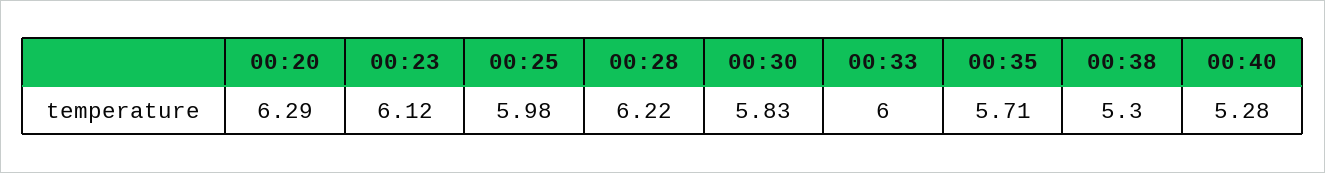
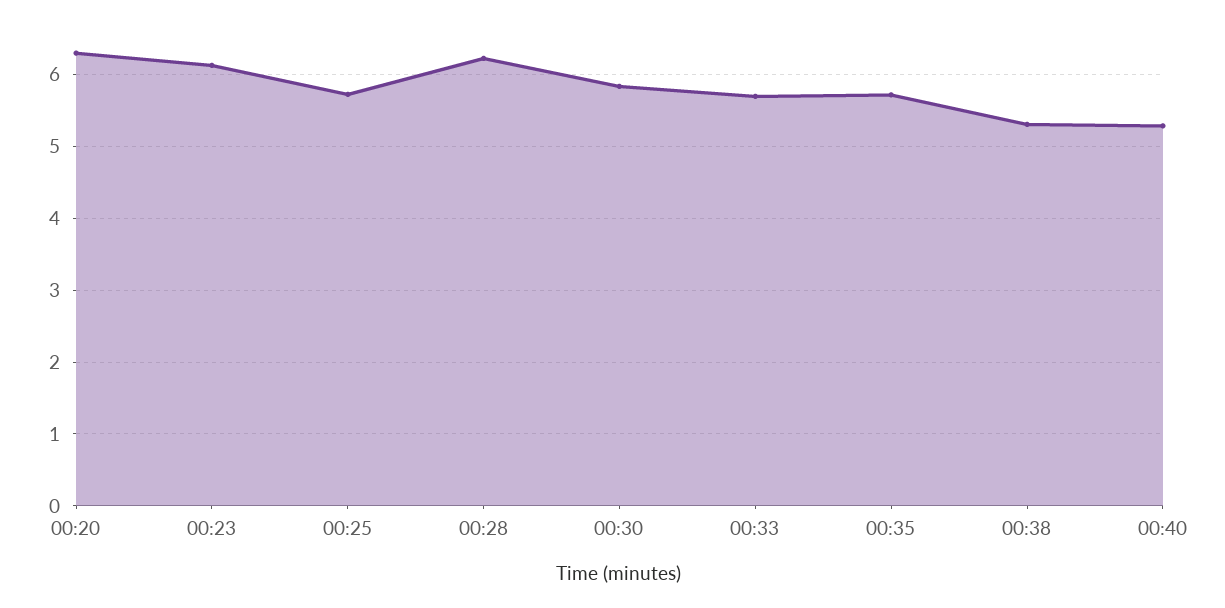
  {
    "00:20": 6.29,
    "00:23": 6.12,
-   "00:25": 5.98,
+   "00:25": 5.7,
    "00:28": 6.22,
    "00:30": 5.83,
-   "00:33": 6,
+   "00:33": 5.7,
    "00:35": 5.71,
    "00:38": 5.3,
    "00:40": 5.28
  }

